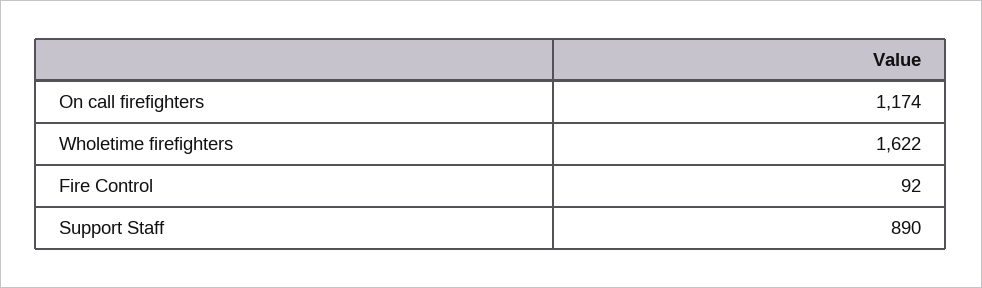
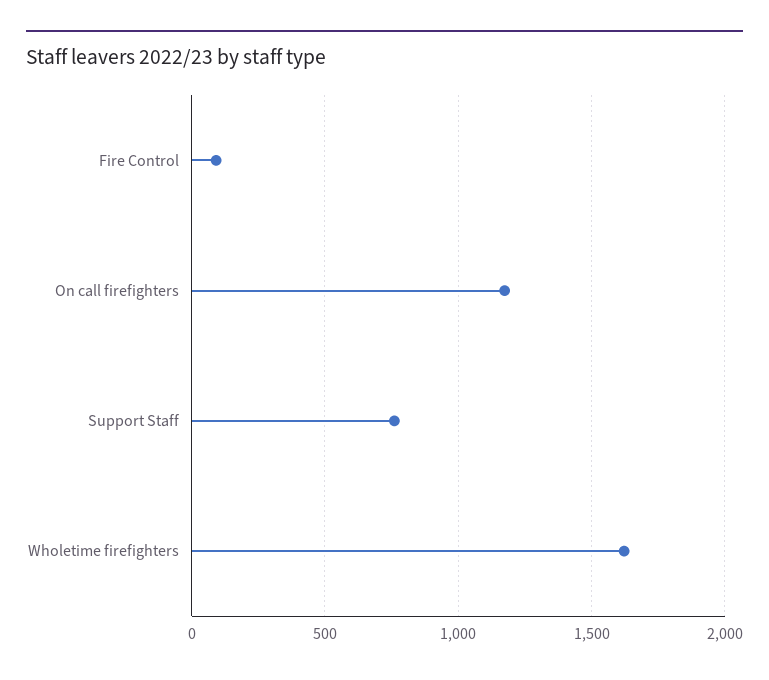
  {
    "On call firefighters": 1174,
    "Wholetime firefighters": 1622,
    "Fire Control": 92,
-   "Support Staff": 890
+   "Support Staff": 750
  }

